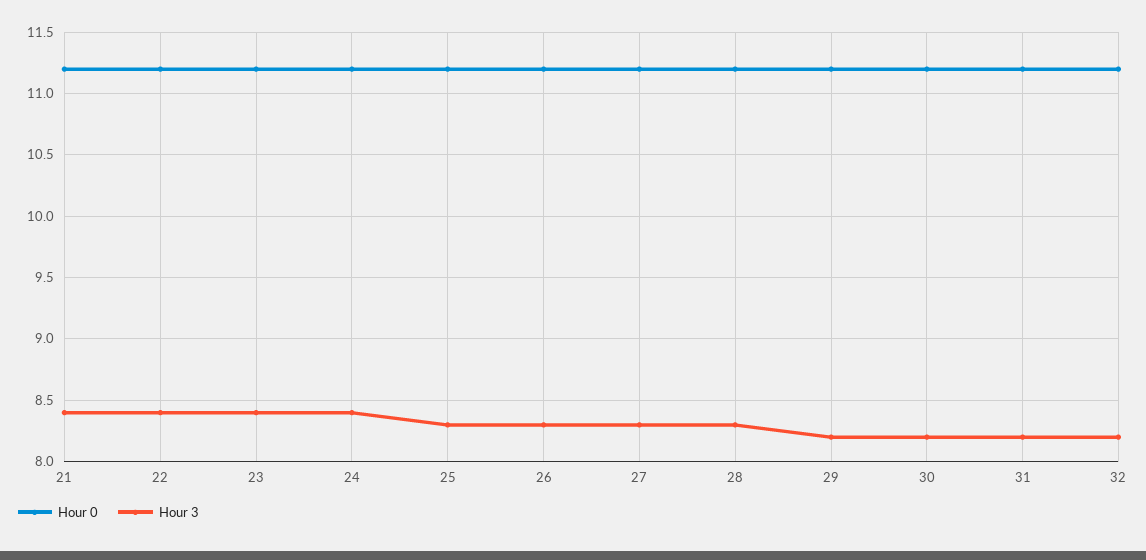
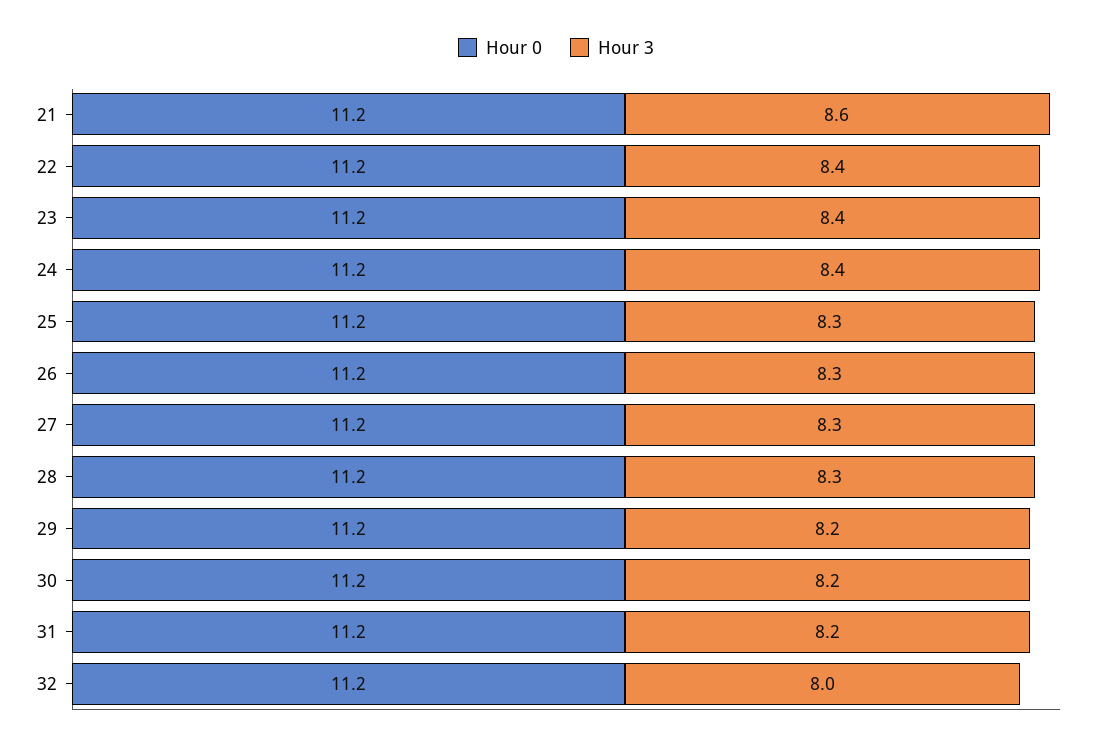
  {
    "Hour 0": {
      "21": 11.2,
      "22": 11.2,
      "23": 11.2,
      "24": 11.2,
      "25": 11.2,
      "26": 11.2,
      "27": 11.2,
      "28": 11.2,
      "29": 11.2,
      "30": 11.2,
      "31": 11.2,
      "32": 11.2
    },
    "Hour 3": {
-     "21": 8.4,
+     "21": 8.6,
      "22": 8.4,
      "23": 8.4,
      "24": 8.4,
      "25": 8.3,
      "26": 8.3,
      "27": 8.3,
      "28": 8.3,
      "29": 8.2,
      "30": 8.2,
      "31": 8.2,
-     "32": 8.2
+     "32": 8
    }
  }

